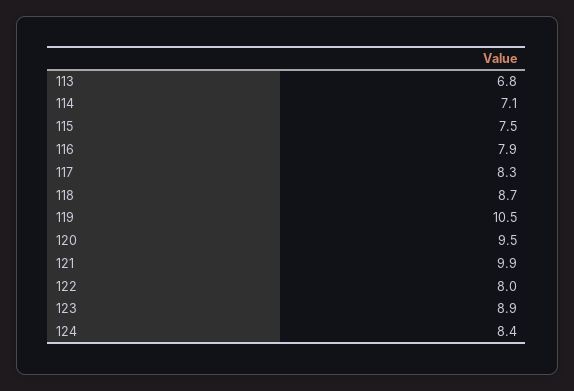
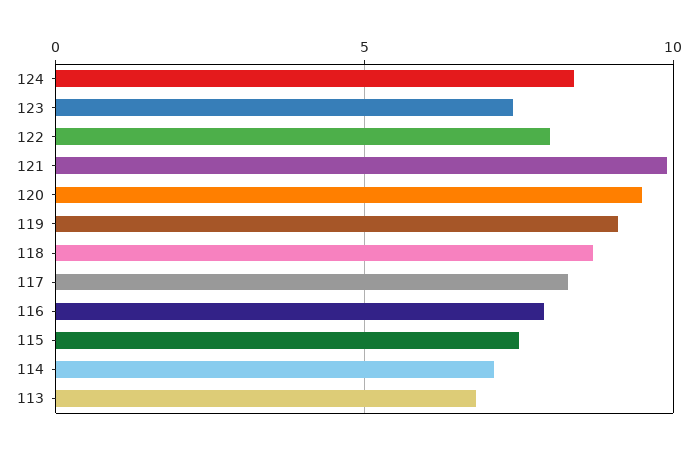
  {
    "113": 6.8,
    "114": 7.1,
    "115": 7.5,
    "116": 7.9,
    "117": 8.3,
    "118": 8.7,
-   "119": 10.5,
+   "119": 9,
    "120": 9.5,
    "121": 9.9,
    "122": 8,
-   "123": 8.9,
+   "123": 7.5,
    "124": 8.4
  }

